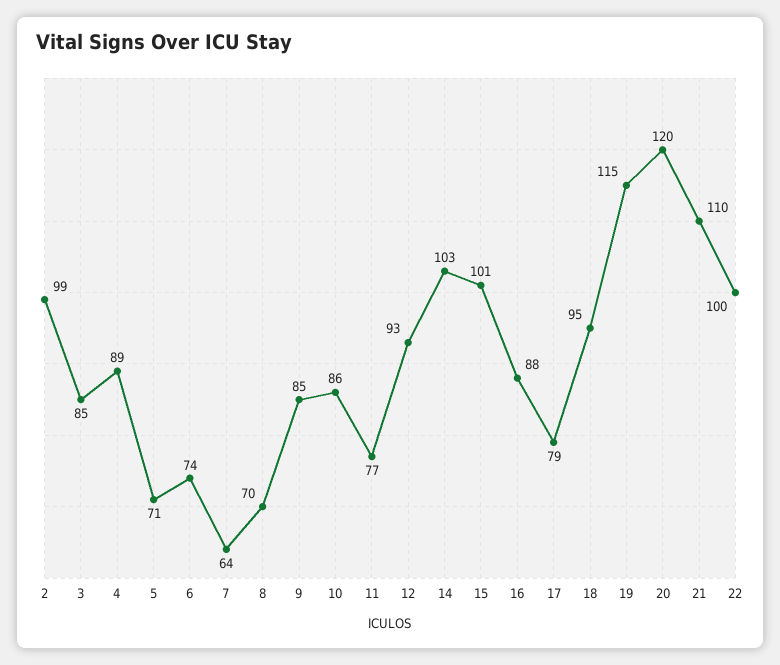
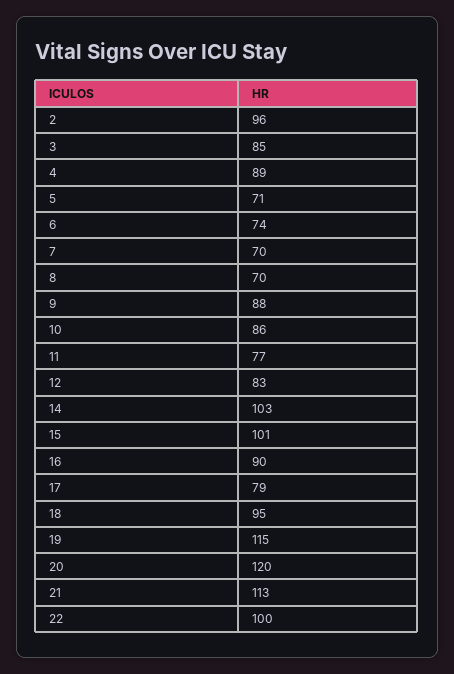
  {
-   "2": 99,
+   "2": 96,
    "3": 85,
    "4": 89,
    "5": 71,
    "6": 74,
-   "7": 64,
+   "7": 70,
    "8": 70,
-   "9": 85,
+   "9": 88,
    "10": 86,
    "11": 77,
-   "12": 93,
+   "12": 83,
    "14": 103,
    "15": 101,
-   "16": 88,
+   "16": 90,
    "17": 79,
    "18": 95,
    "19": 115,
    "20": 120,
-   "21": 110,
+   "21": 113,
    "22": 100
  }

